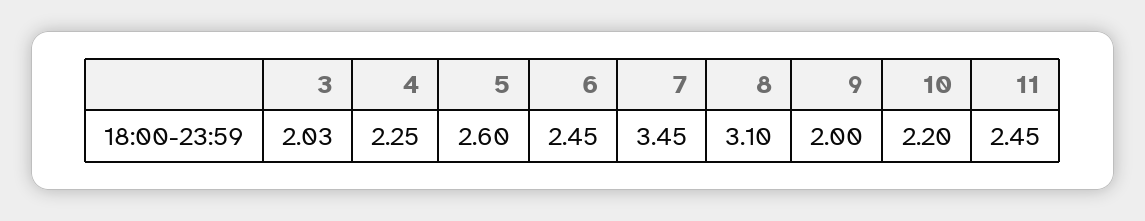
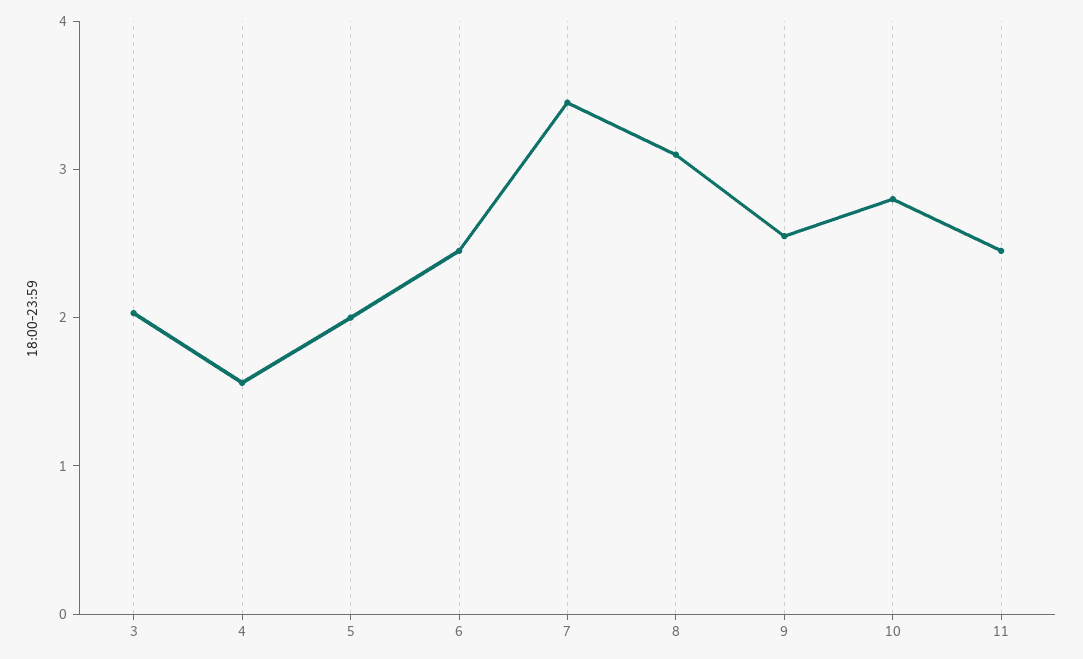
  {
    "3": 2.03,
-   "4": 2.25,
+   "4": 1.6,
-   "5": 2.6,
+   "5": 2,
    "6": 2.45,
    "7": 3.45,
    "8": 3.1,
-   "9": 2,
+   "9": 2.6,
-   "10": 2.2,
+   "10": 2.8,
    "11": 2.45
  }

